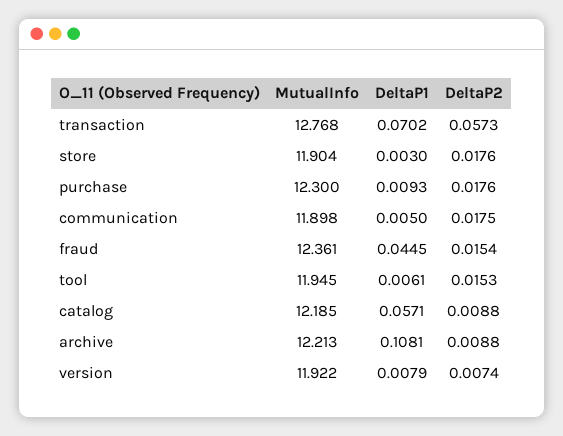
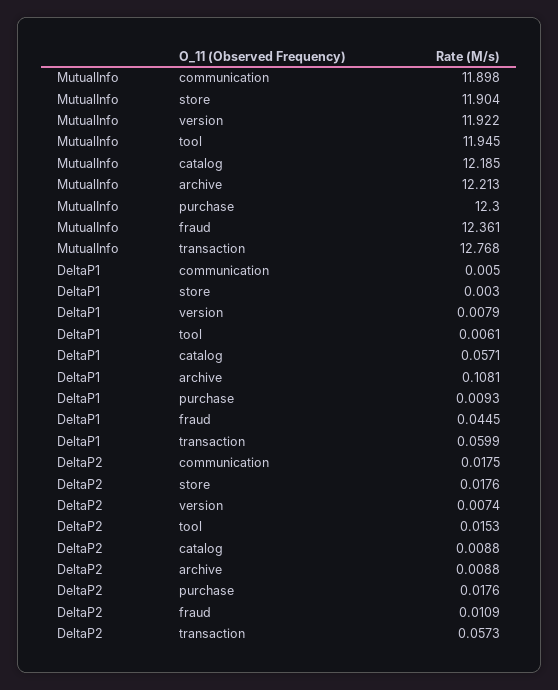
  {
    "MutualInfo": {
      "transaction": 12.768,
      "store": 11.904,
      "purchase": 12.3,
      "communication": 11.898,
      "fraud": 12.361,
      "tool": 11.945,
      "catalog": 12.185,
      "archive": 12.213,
      "version": 11.922
    },
    "DeltaP1": {
-     "transaction": 0.0702,
+     "transaction": 0.0599,
      "store": 0.003,
      "purchase": 0.0093,
      "communication": 0.005,
      "fraud": 0.0445,
      "tool": 0.0061,
      "catalog": 0.0571,
      "archive": 0.1081,
      "version": 0.0079
    },
    "DeltaP2": {
      "transaction": 0.0573,
      "store": 0.0176,
      "purchase": 0.0176,
      "communication": 0.0175,
-     "fraud": 0.0154,
+     "fraud": 0.0109,
      "tool": 0.0153,
      "catalog": 0.0088,
      "archive": 0.0088,
      "version": 0.0074
    }
  }

